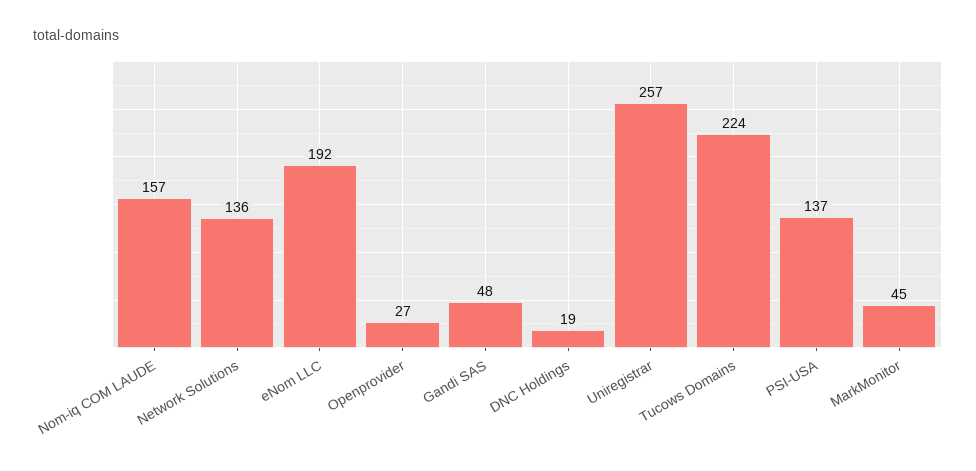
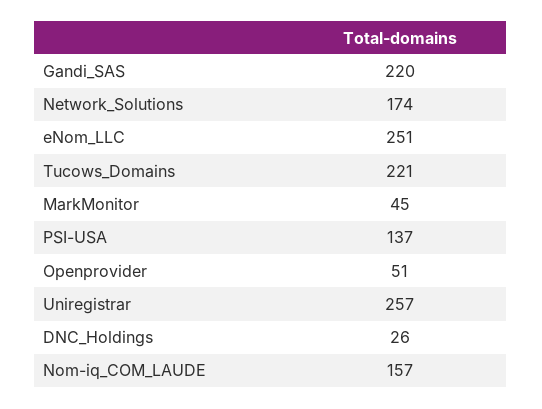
  {
    "Nom-iq COM LAUDE": 157,
-   "Network Solutions": 136,
+   "Network Solutions": 174,
-   "eNom LLC": 192,
+   "eNom LLC": 251,
-   "Openprovider": 27,
+   "Openprovider": 51,
-   "Gandi SAS": 48,
+   "Gandi SAS": 220,
-   "DNC Holdings": 19,
+   "DNC Holdings": 26,
    "Uniregistrar": 257,
-   "Tucows Domains": 224,
+   "Tucows Domains": 221,
    "PSI-USA": 137,
    "MarkMonitor": 45
  }

